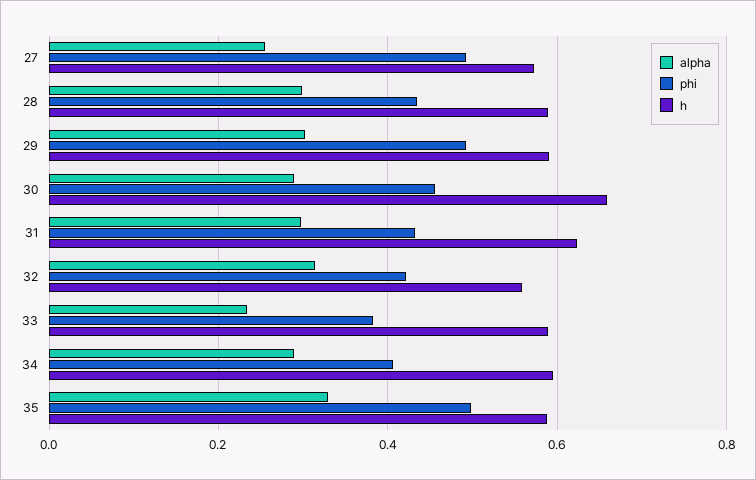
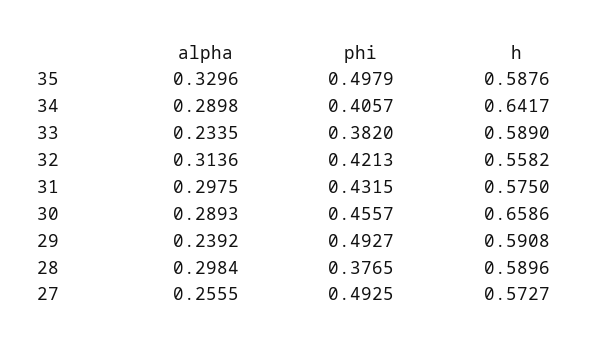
  {
    "alpha": {
      "27": 0.2555,
      "28": 0.2984,
-     "29": 0.3,
+     "29": 0.2392,
      "30": 0.2893,
      "31": 0.2975,
      "32": 0.3136,
      "33": 0.2335,
      "34": 0.2898,
      "35": 0.3296
    },
    "phi": {
      "27": 0.4925,
-     "28": 0.44,
+     "28": 0.3765,
      "29": 0.4927,
      "30": 0.4557,
      "31": 0.4315,
      "32": 0.4213,
      "33": 0.382,
      "34": 0.4057,
      "35": 0.4979
    },
    "h": {
      "27": 0.5727,
      "28": 0.5896,
      "29": 0.5908,
      "30": 0.6586,
-     "31": 0.62,
+     "31": 0.575,
      "32": 0.5582,
      "33": 0.589,
-     "34": 0.6,
+     "34": 0.6417,
      "35": 0.5876
    }
  }

